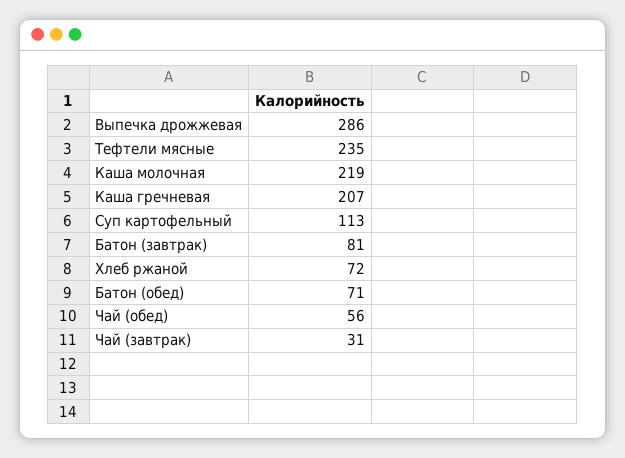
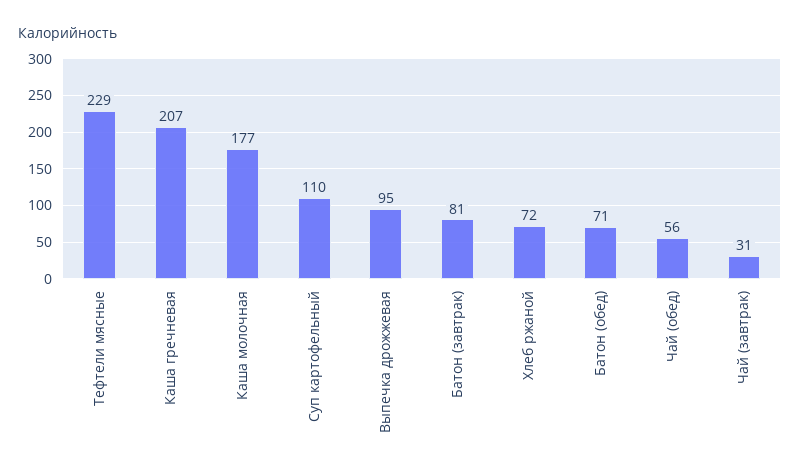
  {
-   "Выпечка дрожжевая": 286,
+   "Выпечка дрожжевая": 95,
-   "Тефтели мясные": 235,
+   "Тефтели мясные": 229,
-   "Каша молочная": 219,
+   "Каша молочная": 177,
    "Каша гречневая": 207,
-   "Суп картофельный": 113,
+   "Суп картофельный": 110,
    "Батон (завтрак)": 81,
    "Хлеб ржаной": 72,
    "Батон (обед)": 71,
    "Чай (обед)": 56,
    "Чай (завтрак)": 31
  }

